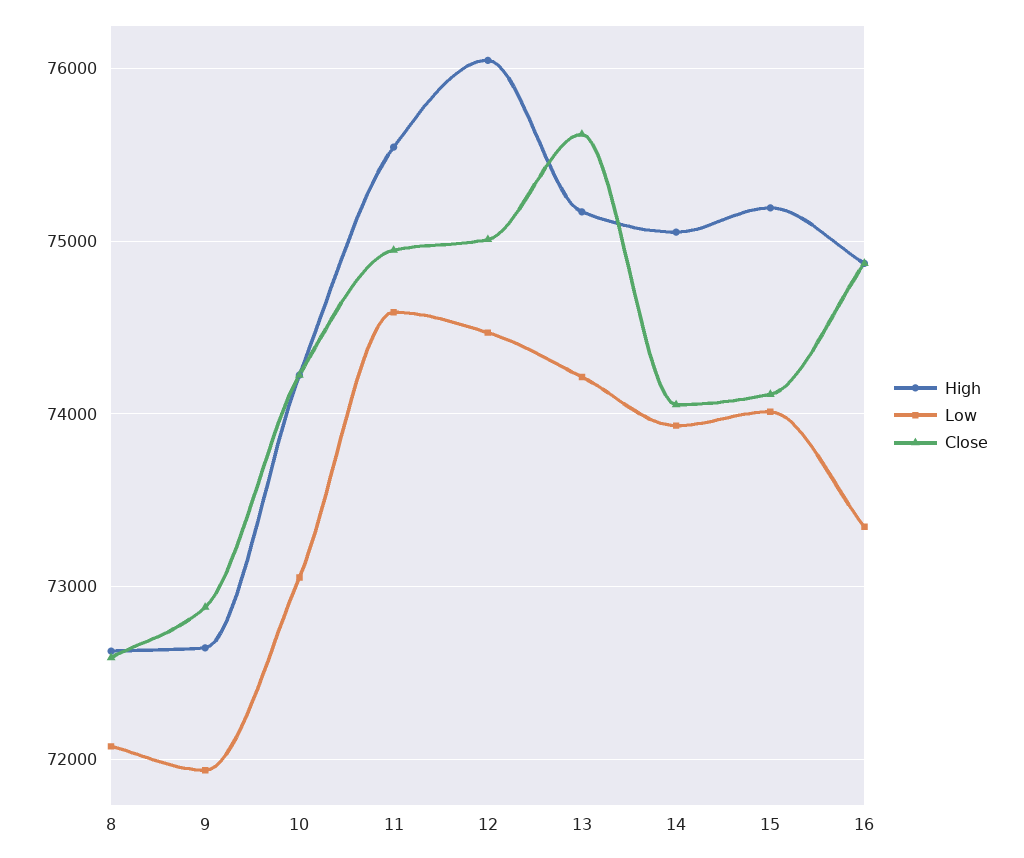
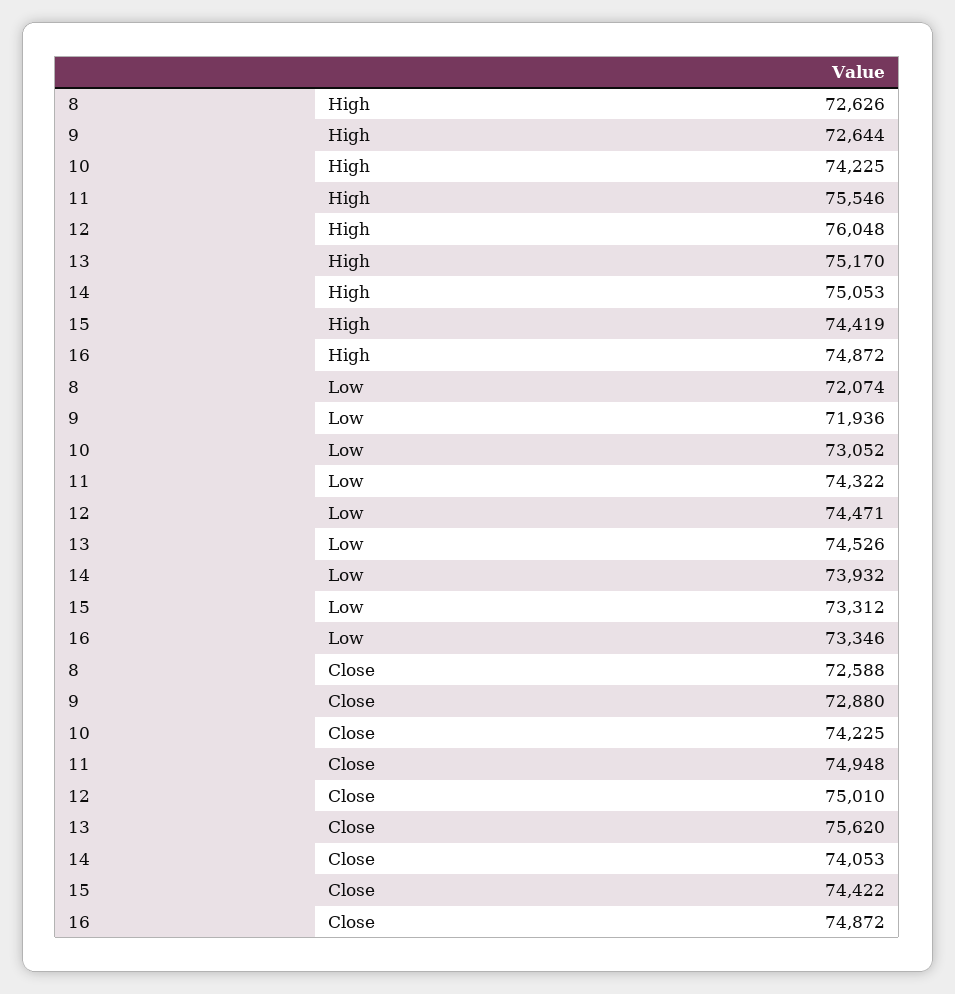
  {
    "High": {
      "8": 72626,
      "9": 72644,
      "10": 74225,
      "11": 75546,
      "12": 76048,
      "13": 75170,
      "14": 75053,
-     "15": 75200,
+     "15": 74419,
      "16": 74872
    },
    "Low": {
      "8": 72074,
      "9": 71936,
      "10": 73052,
-     "11": 74600,
+     "11": 74322,
      "12": 74471,
-     "13": 74200,
+     "13": 74526,
      "14": 73932,
-     "15": 74000,
+     "15": 73312,
      "16": 73346
    },
    "Close": {
      "8": 72588,
      "9": 72880,
      "10": 74225,
      "11": 74948,
      "12": 75010,
      "13": 75620,
      "14": 74053,
-     "15": 74100,
+     "15": 74422,
      "16": 74872
    }
  }

